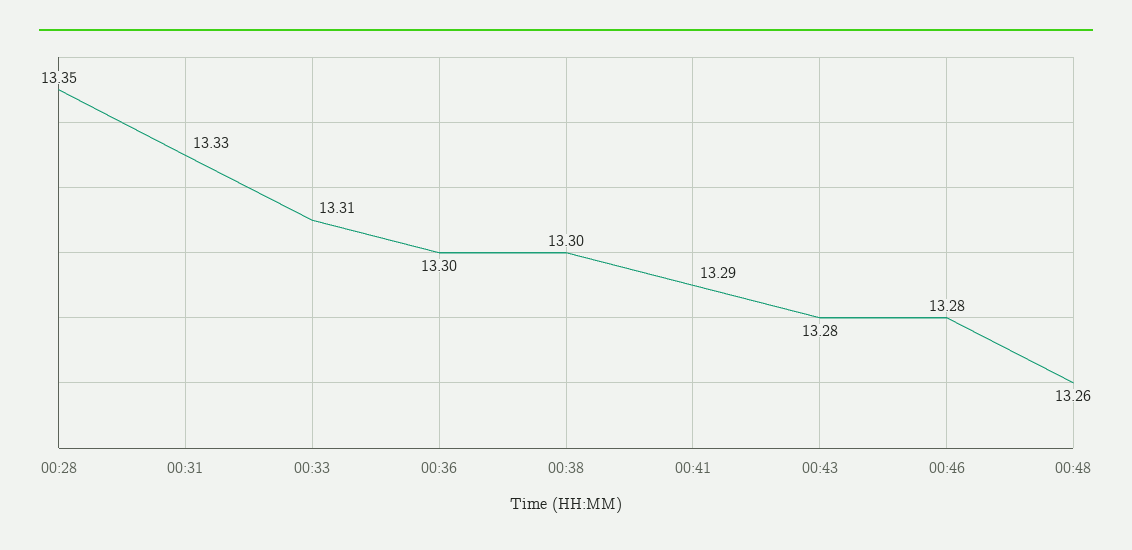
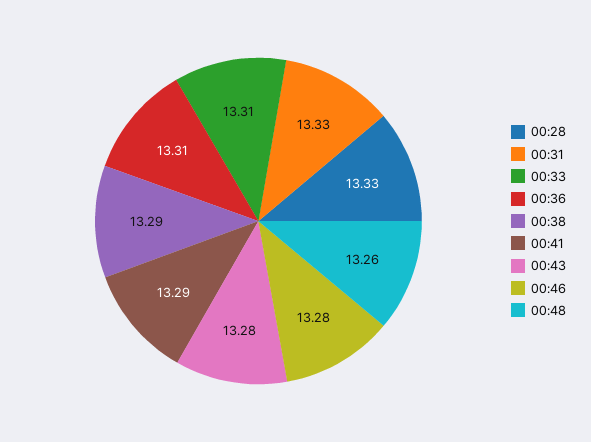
  {
-   "00:28": 13.35,
+   "00:28": 13.33,
    "00:31": 13.33,
    "00:33": 13.31,
-   "00:36": 13.3,
+   "00:36": 13.31,
-   "00:38": 13.3,
+   "00:38": 13.29,
    "00:41": 13.29,
    "00:43": 13.28,
    "00:46": 13.28,
    "00:48": 13.26
  }

